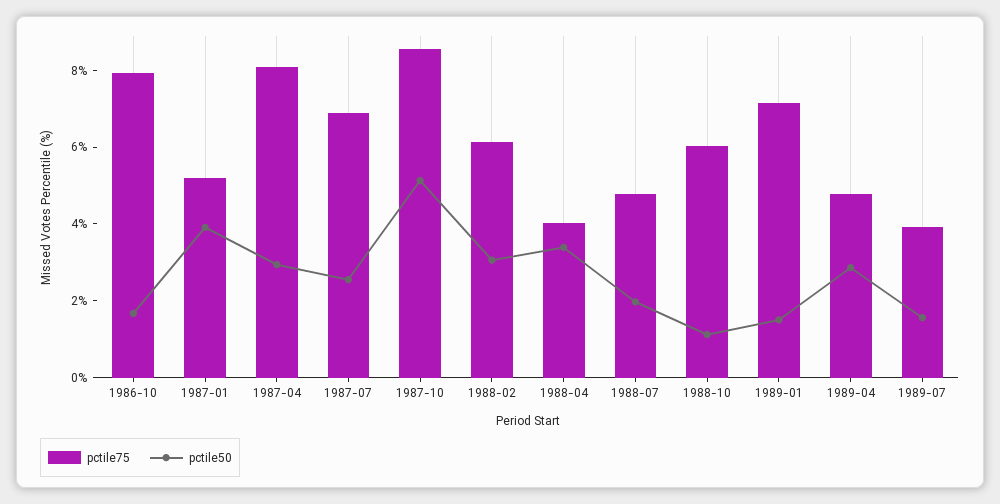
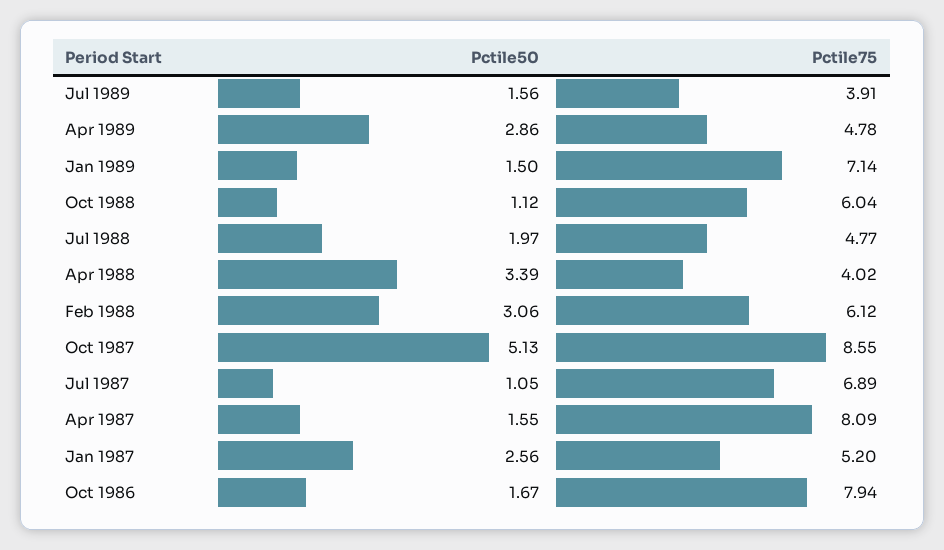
  {
    "pctile75": {
      "1986-10": 7.94,
      "1987-01": 5.2,
      "1987-04": 8.09,
      "1987-07": 6.89,
      "1987-10": 8.55,
      "1988-02": 6.12,
      "1988-04": 4.02,
      "1988-07": 4.77,
      "1988-10": 6.04,
      "1989-01": 7.14,
      "1989-04": 4.78,
      "1989-07": 3.91
    },
    "pctile50": {
      "1986-10": 1.67,
-     "1987-01": 4,
+     "1987-01": 2.56,
-     "1987-04": 3,
+     "1987-04": 1.55,
-     "1987-07": 2.5,
+     "1987-07": 1.05,
      "1987-10": 5.13,
      "1988-02": 3.06,
      "1988-04": 3.39,
      "1988-07": 1.97,
      "1988-10": 1.12,
      "1989-01": 1.5,
      "1989-04": 2.86,
      "1989-07": 1.56
    }
  }

